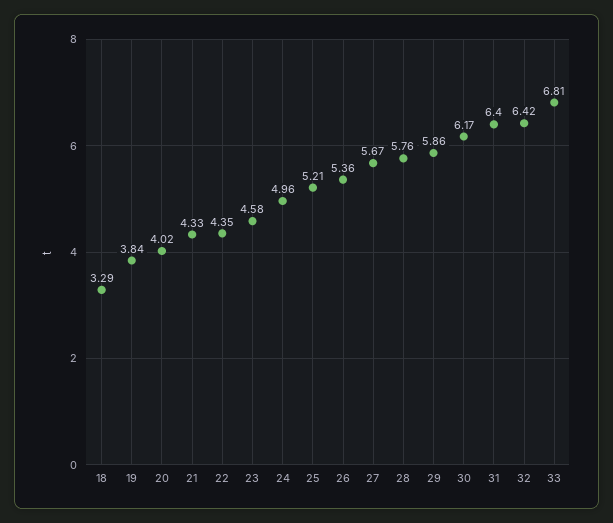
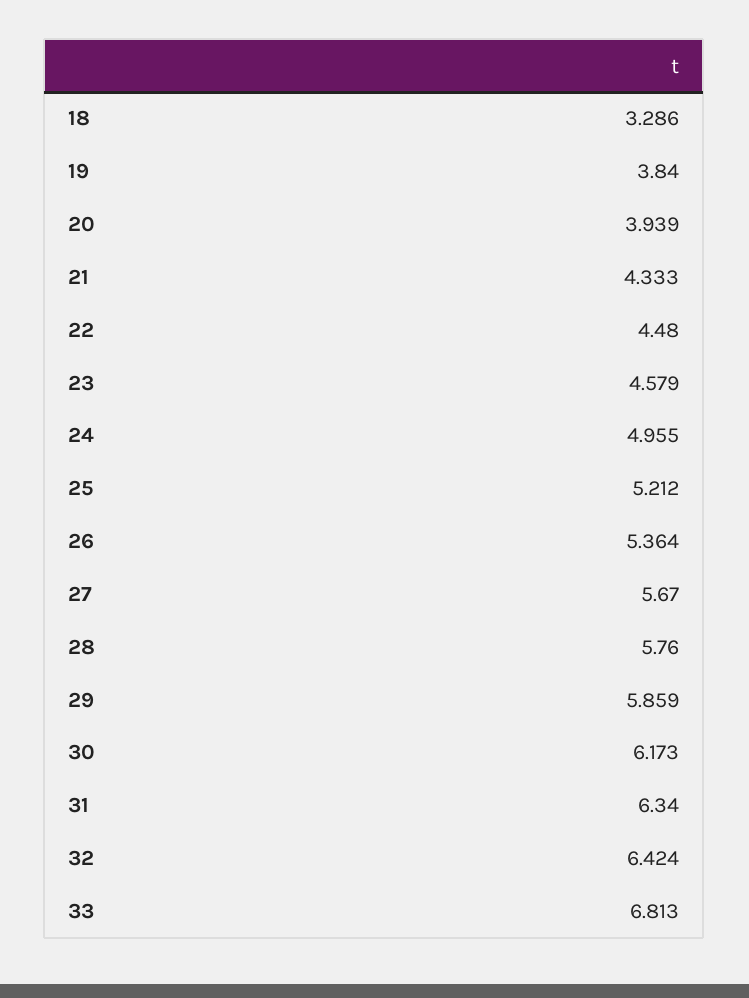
  {
    "18": 3.286,
    "19": 3.84,
-   "20": 4.02,
+   "20": 3.939,
    "21": 4.333,
-   "22": 4.35,
+   "22": 4.48,
    "23": 4.579,
    "24": 4.955,
    "25": 5.212,
    "26": 5.364,
    "27": 5.67,
    "28": 5.76,
    "29": 5.859,
    "30": 6.173,
-   "31": 6.4,
+   "31": 6.34,
    "32": 6.424,
    "33": 6.813
  }

